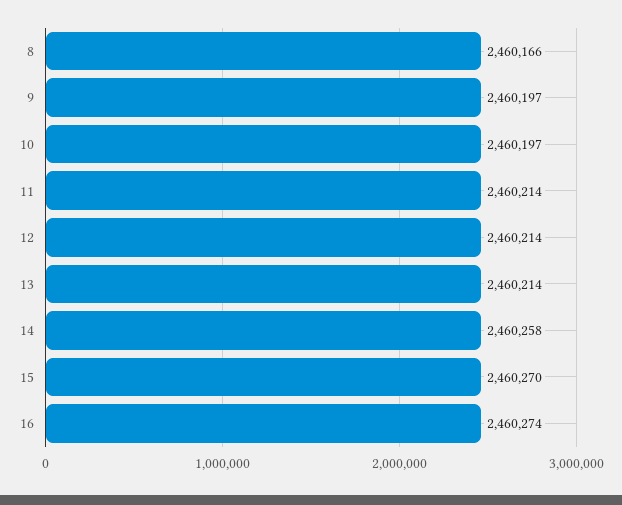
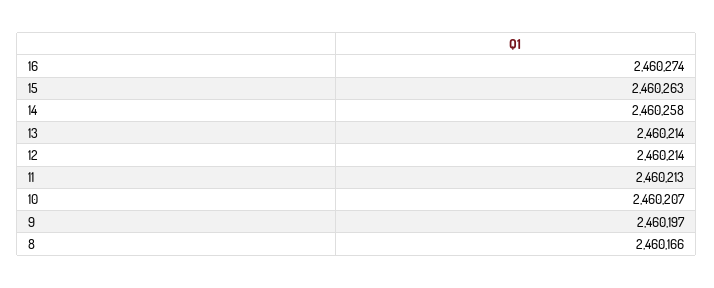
  {
    "8": 2460166,
    "9": 2460197,
-   "10": 2460197,
+   "10": 2460207,
-   "11": 2460214,
+   "11": 2460213,
    "12": 2460214,
    "13": 2460214,
    "14": 2460258,
-   "15": 2460270,
+   "15": 2460263,
    "16": 2460274
  }

